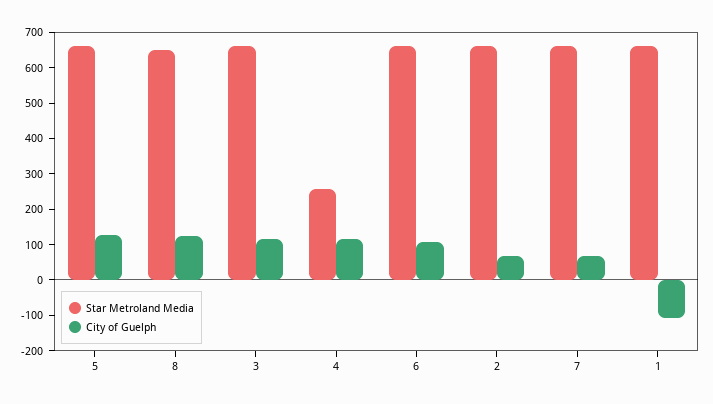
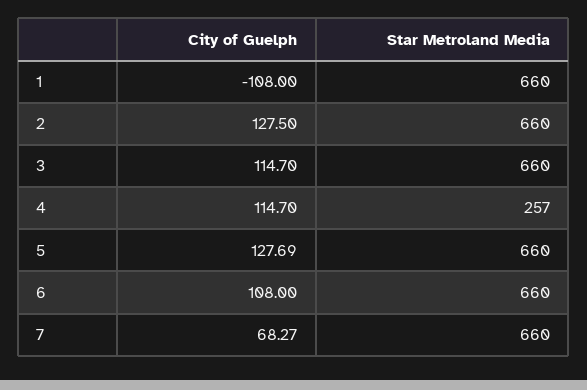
  {
    "Star Metroland Media": {
      "5": 660,
-     "8": 650,
      "3": 660,
      "4": 257,
      "6": 660,
      "2": 660,
      "7": 660,
      "1": 660
    },
    "City of Guelph": {
      "5": 127.69,
-     "8": 125,
      "3": 114.7,
      "4": 114.7,
      "6": 108,
-     "2": 75,
+     "2": 127.5,
      "7": 68.27,
      "1": -108
    }
  }

